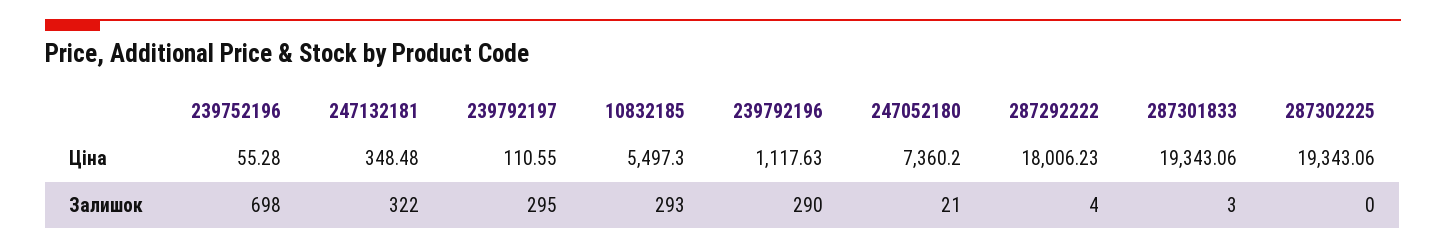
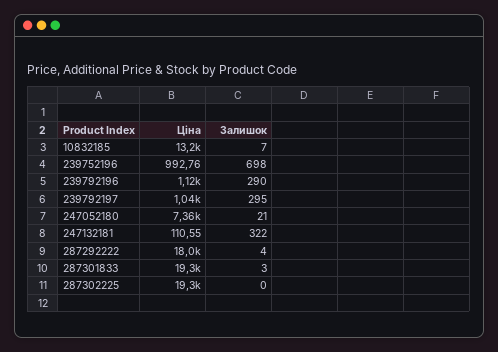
  {
    "239752196": {
-     "Ціна": 55.28,
+     "Ціна": 992.76,
      "Залишок": 698
    },
    "247132181": {
-     "Ціна": 348.48,
+     "Ціна": 110.55,
      "Залишок": 322
    },
    "239792197": {
-     "Ціна": 110.55,
+     "Ціна": 1040,
      "Залишок": 295
    },
    "10832185": {
-     "Ціна": 5497.3,
+     "Ціна": 13200,
-     "Залишок": 293
+     "Залишок": 7
    },
    "239792196": {
      "Ціна": 1117.63,
      "Залишок": 290
    },
    "247052180": {
      "Ціна": 7360.2,
      "Залишок": 21
    },
    "287292222": {
      "Ціна": 18006.23,
      "Залишок": 4
    },
    "287301833": {
      "Ціна": 19343.06,
      "Залишок": 3
    },
    "287302225": {
      "Ціна": 19343.06,
      "Залишок": 0
    }
  }

